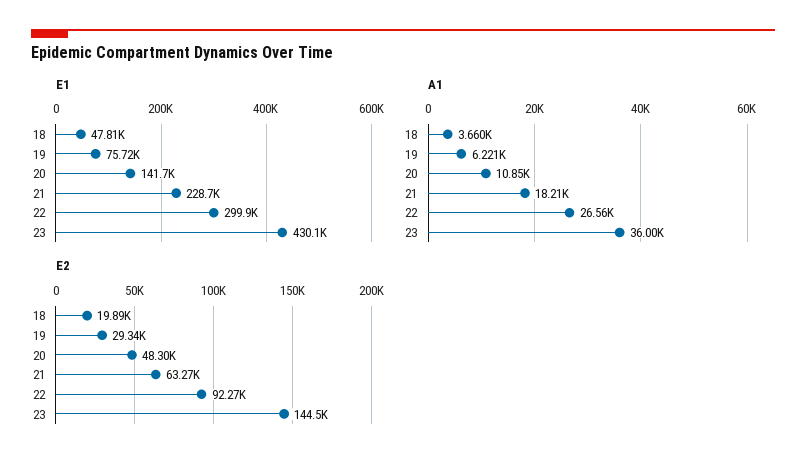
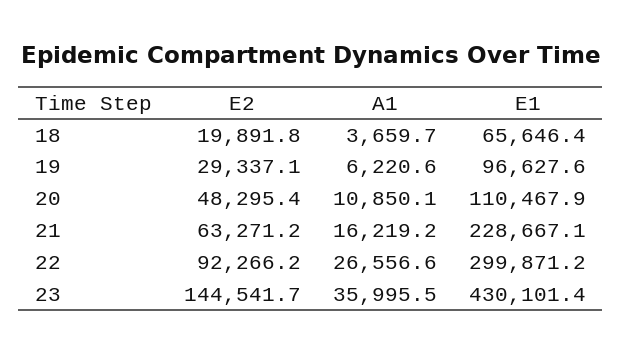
  {
    "E1": {
-     "18": 47810,
+     "18": 65646.4,
-     "19": 75720,
+     "19": 96627.6,
-     "20": 141700,
+     "20": 110467.9,
      "21": 228667.1,
      "22": 299871.2,
      "23": 430101.4
    },
    "A1": {
      "18": 3659.7,
      "19": 6220.6,
      "20": 10850.1,
-     "21": 18210,
+     "21": 16219.2,
      "22": 26556.6,
      "23": 35995.5
    },
    "E2": {
      "18": 19891.8,
      "19": 29337.1,
      "20": 48295.4,
      "21": 63271.2,
      "22": 92266.2,
      "23": 144541.7
    }
  }

